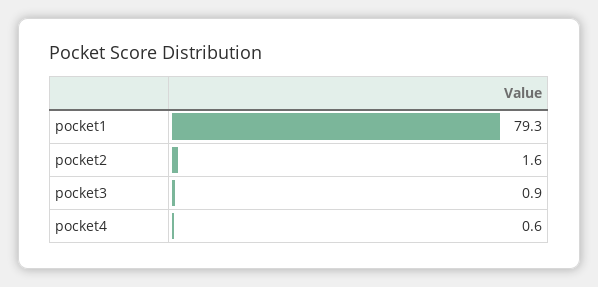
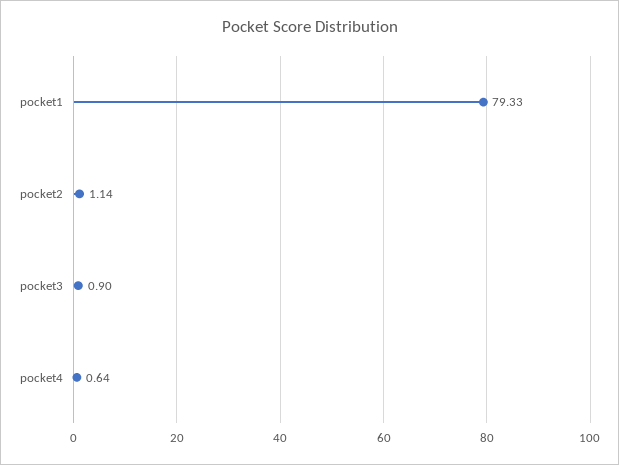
  {
    "pocket1": 79.33,
-   "pocket2": 1.6,
+   "pocket2": 1.14,
    "pocket3": 0.9,
    "pocket4": 0.64
  }

